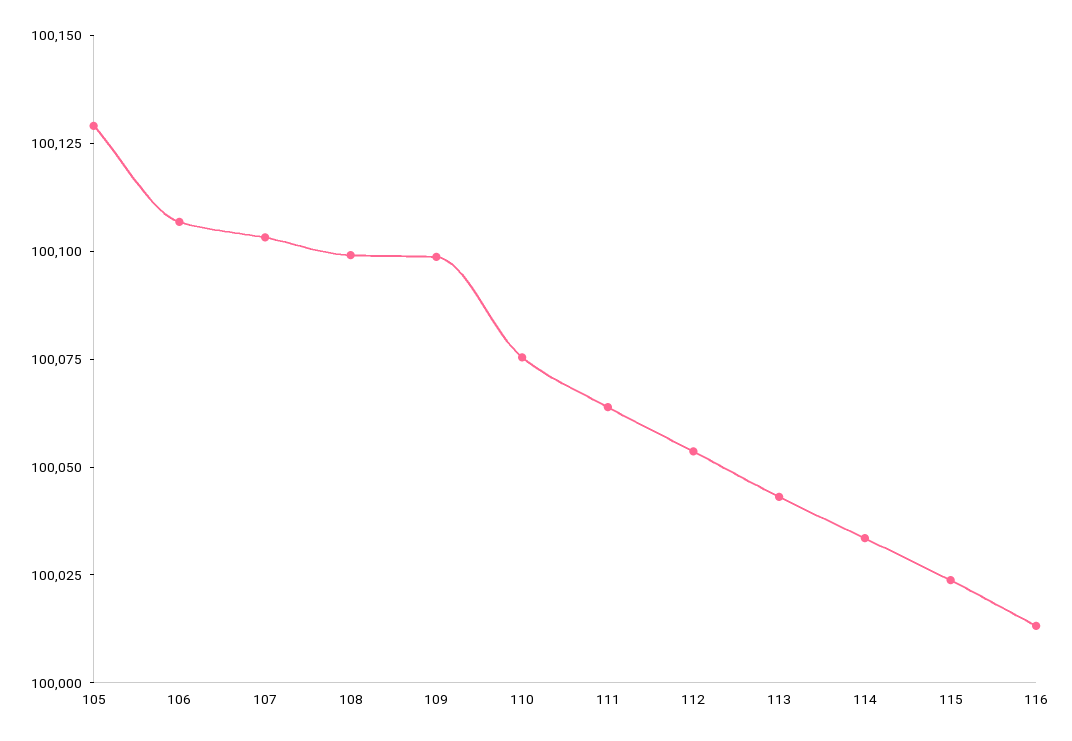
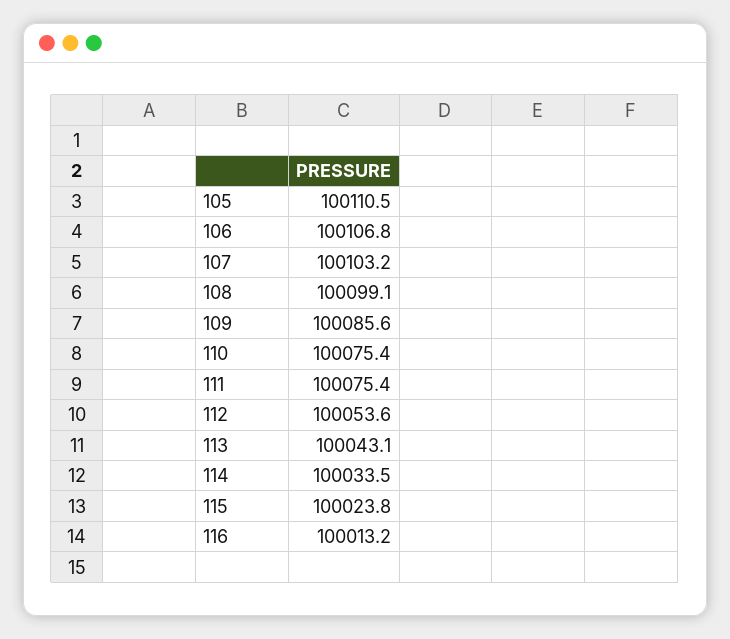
  {
-   "105": 100130,
+   "105": 100110.5,
    "106": 100106.8,
    "107": 100103.2,
    "108": 100099.1,
-   "109": 100100,
+   "109": 100085.6,
    "110": 100075.4,
-   "111": 100065,
+   "111": 100075.4,
    "112": 100053.6,
    "113": 100043.1,
    "114": 100033.5,
    "115": 100023.8,
    "116": 100013.2
  }

